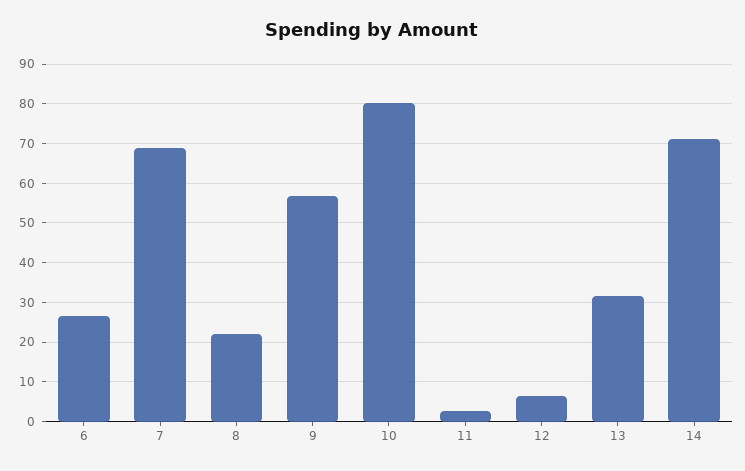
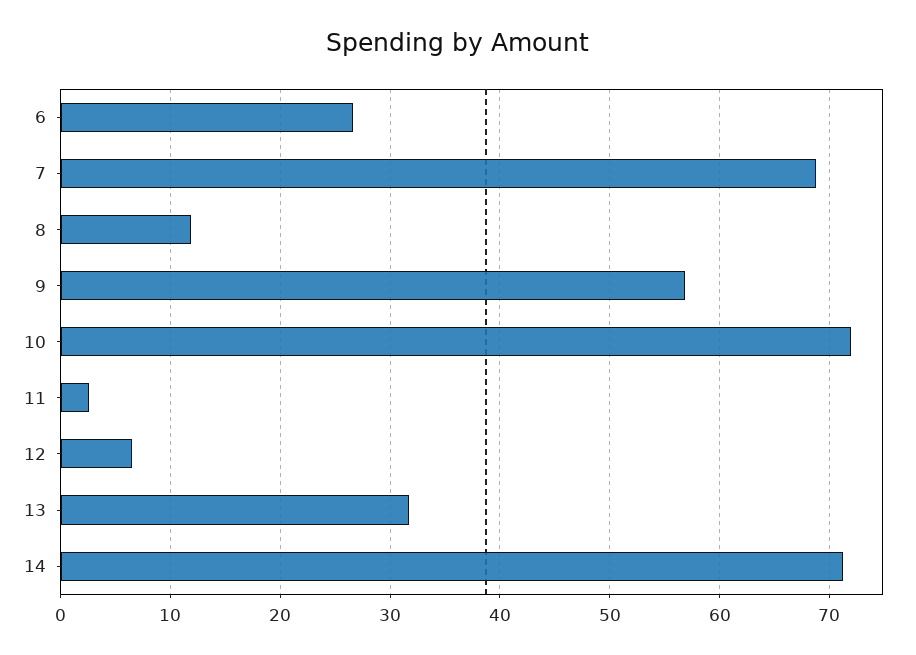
  {
    "6": 27,
    "7": 69,
-   "8": 22,
+   "8": 12,
    "9": 57,
-   "10": 80,
+   "10": 72,
    "11": 3,
    "12": 6,
    "13": 32,
    "14": 71
  }

